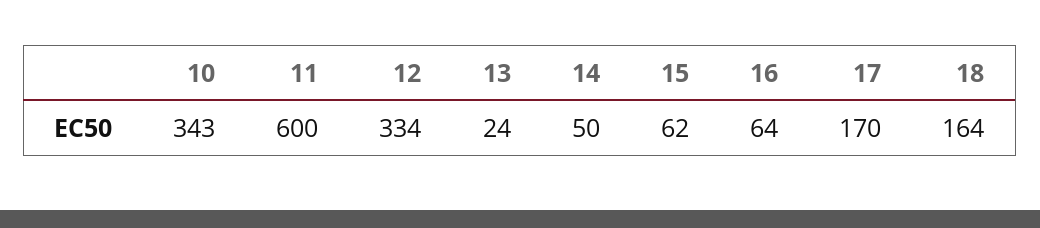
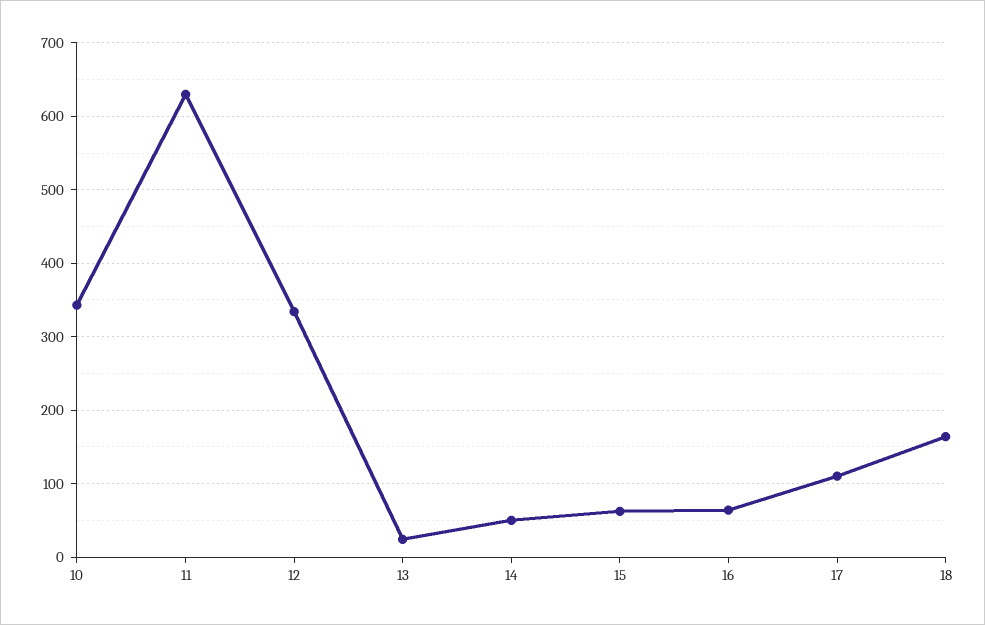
  {
    "10": 343,
-   "11": 600,
+   "11": 630,
    "12": 334,
    "13": 24,
    "14": 50,
    "15": 62,
    "16": 64,
-   "17": 170,
+   "17": 110,
    "18": 164
  }

